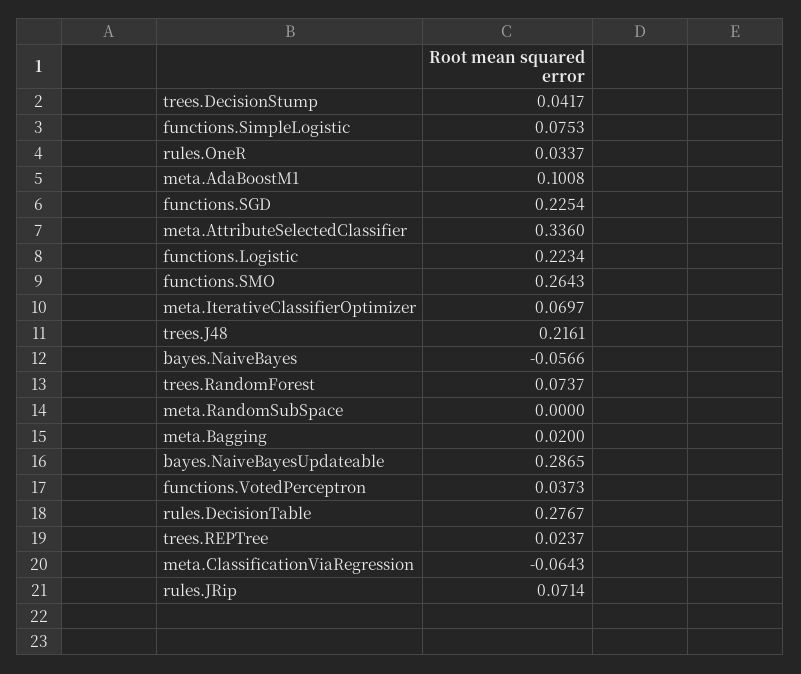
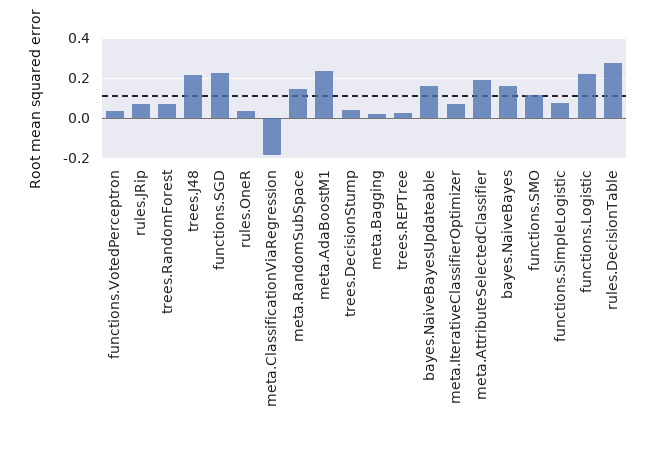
  {
    "trees.DecisionStump": 0.0417,
    "functions.SimpleLogistic": 0.0753,
    "rules.OneR": 0.0337,
-   "meta.AdaBoostM1": 0.1008,
+   "meta.AdaBoostM1": 0.25,
    "functions.SGD": 0.2254,
-   "meta.AttributeSelectedClassifier": 0.336,
+   "meta.AttributeSelectedClassifier": 0.2,
    "functions.Logistic": 0.2234,
-   "functions.SMO": 0.2643,
+   "functions.SMO": 0.1,
    "meta.IterativeClassifierOptimizer": 0.0697,
    "trees.J48": 0.2161,
-   "bayes.NaiveBayes": -0.0566,
+   "bayes.NaiveBayes": 0.15,
    "trees.RandomForest": 0.0737,
-   "meta.RandomSubSpace": 0,
+   "meta.RandomSubSpace": 0.15,
    "meta.Bagging": 0.02,
-   "bayes.NaiveBayesUpdateable": 0.2865,
+   "bayes.NaiveBayesUpdateable": 0.15,
    "functions.VotedPerceptron": 0.0373,
    "rules.DecisionTable": 0.2767,
    "trees.REPTree": 0.0237,
-   "meta.ClassificationViaRegression": -0.0643,
+   "meta.ClassificationViaRegression": -0.2,
    "rules.JRip": 0.0714
  }

